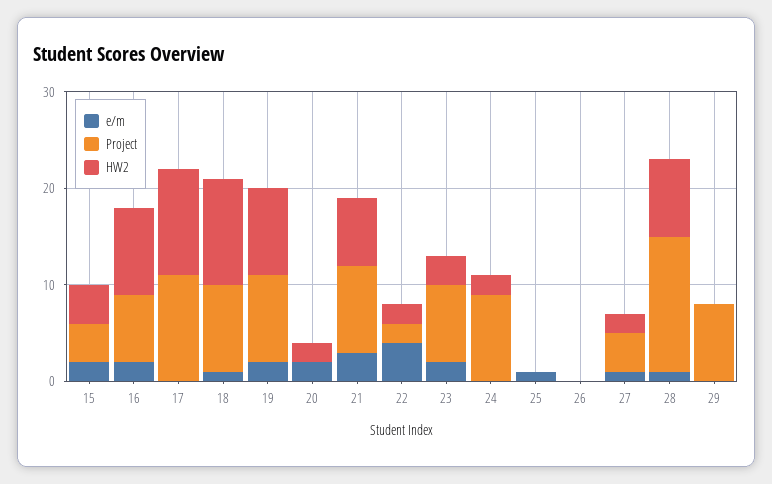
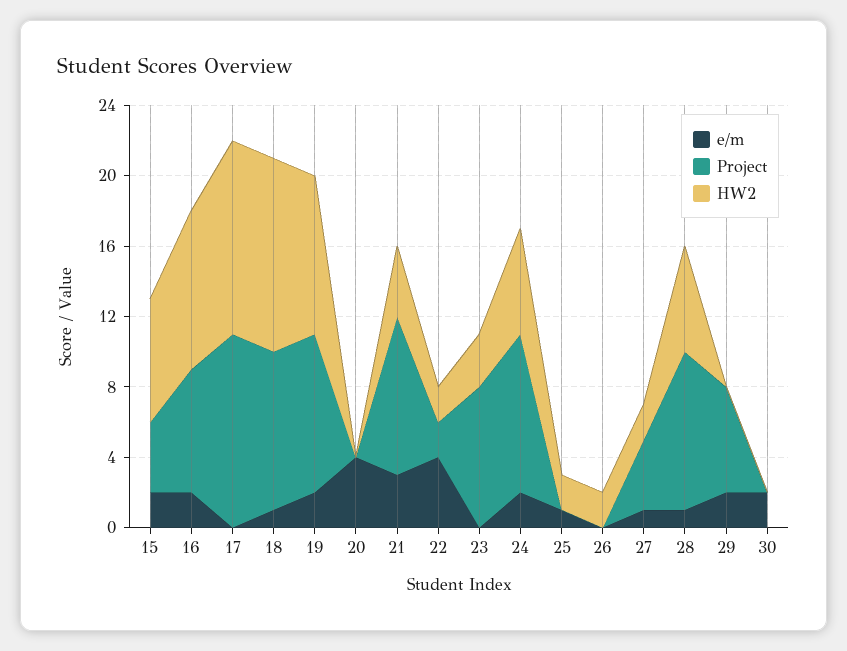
  {
    "e/m": {
      "15": 2,
      "16": 2,
      "17": 0,
      "18": 1,
      "19": 2,
-     "20": 2,
+     "20": 4,
      "21": 3,
      "22": 4,
-     "23": 2,
+     "23": 0,
-     "24": 0,
+     "24": 2,
      "25": 1,
      "26": 0,
      "27": 1,
      "28": 1,
-     "29": 0
+     "29": 2,
+     "30": 2
    },
    "Project": {
      "15": 4,
      "16": 7,
      "17": 11,
      "18": 9,
      "19": 9,
      "20": 0,
      "21": 9,
      "22": 2,
      "23": 8,
      "24": 9,
      "25": 0,
      "26": 0,
      "27": 4,
-     "28": 14,
+     "28": 9,
-     "29": 8
+     "29": 6,
+     "30": 0
    },
    "HW2": {
-     "15": 4,
+     "15": 7,
      "16": 9,
      "17": 11,
      "18": 11,
      "19": 9,
-     "20": 2,
+     "20": 0,
-     "21": 7,
+     "21": 4,
      "22": 2,
      "23": 3,
-     "24": 2,
+     "24": 6,
-     "25": 0,
+     "25": 2,
-     "26": 0,
+     "26": 2,
      "27": 2,
-     "28": 8,
+     "28": 6,
-     "29": 0
+     "29": 0,
+     "30": 0
    }
  }

